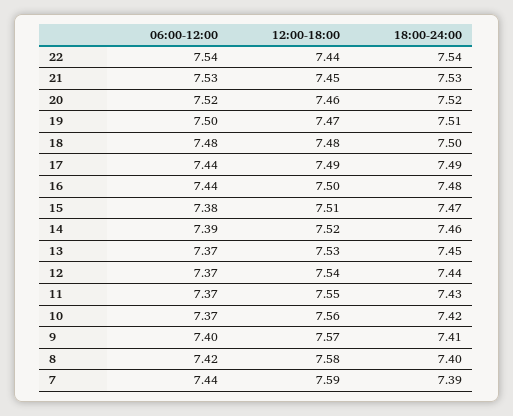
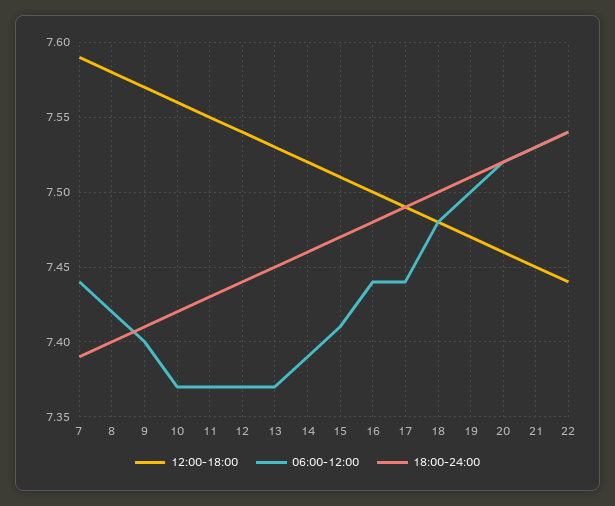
  {
    "06:00-12:00": {
      "22": 7.54,
      "21": 7.53,
      "20": 7.52,
      "19": 7.5,
      "18": 7.48,
      "17": 7.44,
      "16": 7.44,
-     "15": 7.38,
+     "15": 7.41,
      "14": 7.39,
      "13": 7.37,
      "12": 7.37,
      "11": 7.37,
      "10": 7.37,
      "9": 7.4,
      "8": 7.42,
      "7": 7.44
    },
    "12:00-18:00": {
      "22": 7.44,
      "21": 7.45,
      "20": 7.46,
      "19": 7.47,
      "18": 7.48,
      "17": 7.49,
      "16": 7.5,
      "15": 7.51,
      "14": 7.52,
      "13": 7.53,
      "12": 7.54,
      "11": 7.55,
      "10": 7.56,
      "9": 7.57,
      "8": 7.58,
      "7": 7.59
    },
    "18:00-24:00": {
      "22": 7.54,
      "21": 7.53,
      "20": 7.52,
      "19": 7.51,
      "18": 7.5,
      "17": 7.49,
      "16": 7.48,
      "15": 7.47,
      "14": 7.46,
      "13": 7.45,
      "12": 7.44,
      "11": 7.43,
      "10": 7.42,
      "9": 7.41,
      "8": 7.4,
      "7": 7.39
    }
  }

